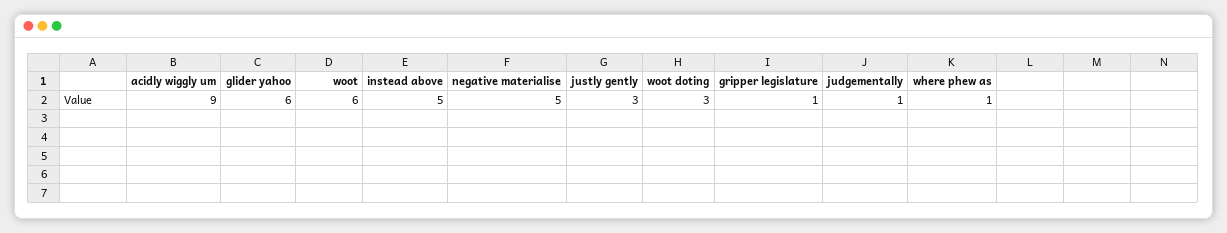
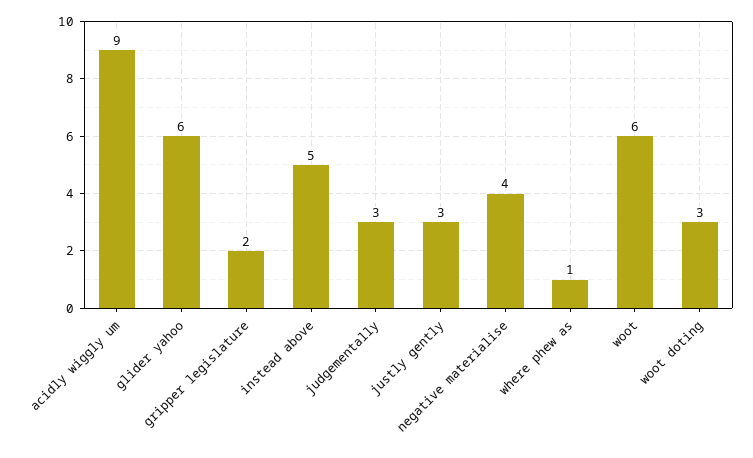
  {
    "acidly wiggly um": 9,
    "glider yahoo": 6,
    "woot": 6,
    "instead above": 5,
-   "negative materialise": 5,
+   "negative materialise": 4,
    "justly gently": 3,
    "woot doting": 3,
-   "gripper legislature": 1,
+   "gripper legislature": 2,
-   "judgementally": 1,
+   "judgementally": 3,
    "where phew as": 1
  }

